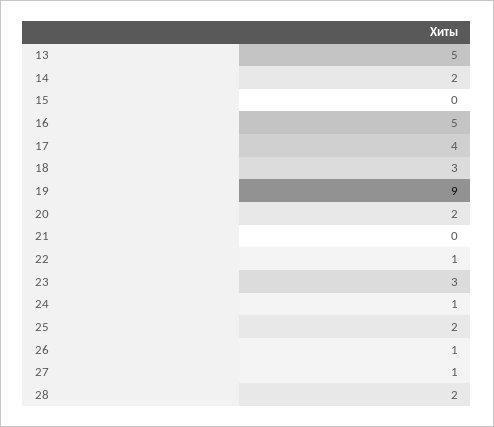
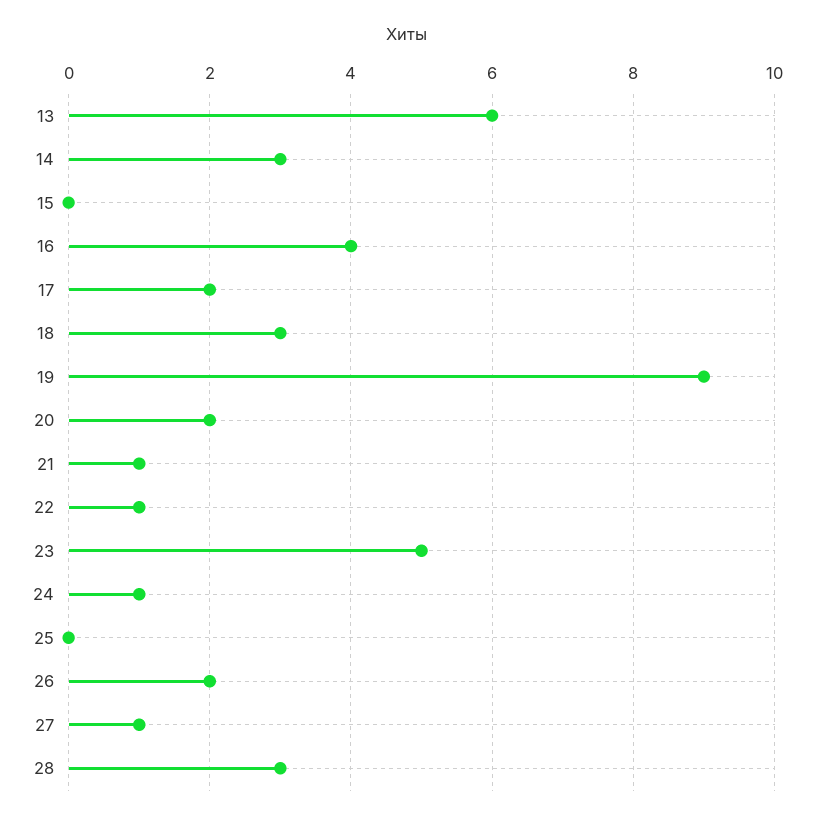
  {
-   "13": 5,
+   "13": 6,
-   "14": 2,
+   "14": 3,
    "15": 0,
-   "16": 5,
+   "16": 4,
-   "17": 4,
+   "17": 2,
    "18": 3,
    "19": 9,
    "20": 2,
-   "21": 0,
+   "21": 1,
    "22": 1,
-   "23": 3,
+   "23": 5,
    "24": 1,
-   "25": 2,
+   "25": 0,
-   "26": 1,
+   "26": 2,
    "27": 1,
-   "28": 2
+   "28": 3
  }

